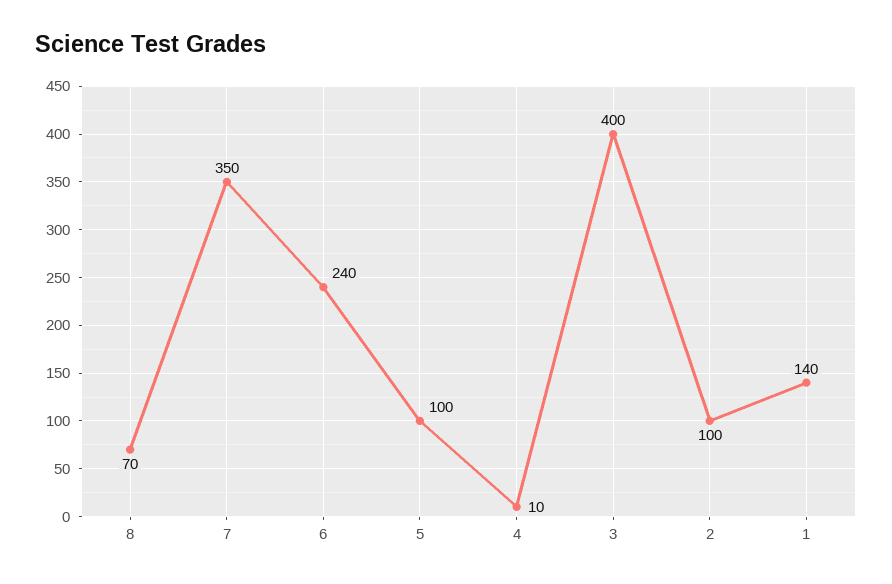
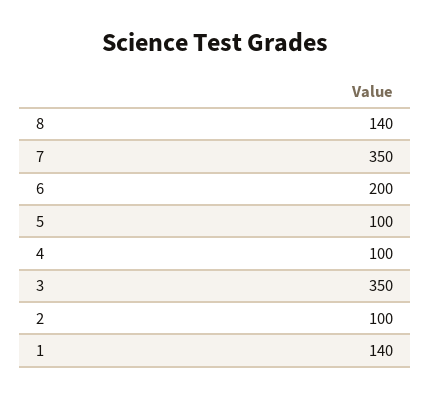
  {
-   "8": 70,
+   "8": 140,
    "7": 350,
-   "6": 240,
+   "6": 200,
    "5": 100,
-   "4": 10,
+   "4": 100,
-   "3": 400,
+   "3": 350,
    "2": 100,
    "1": 140
  }

